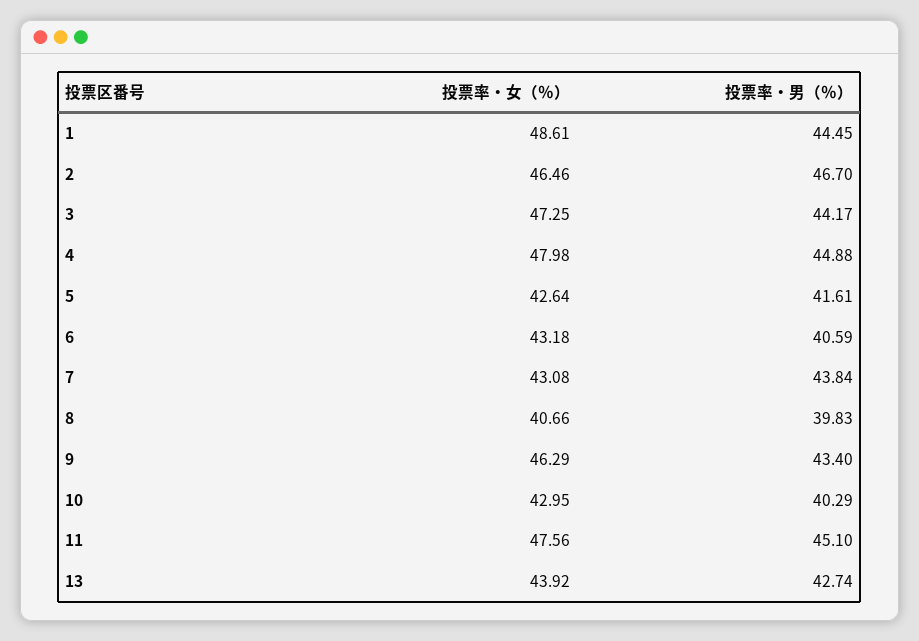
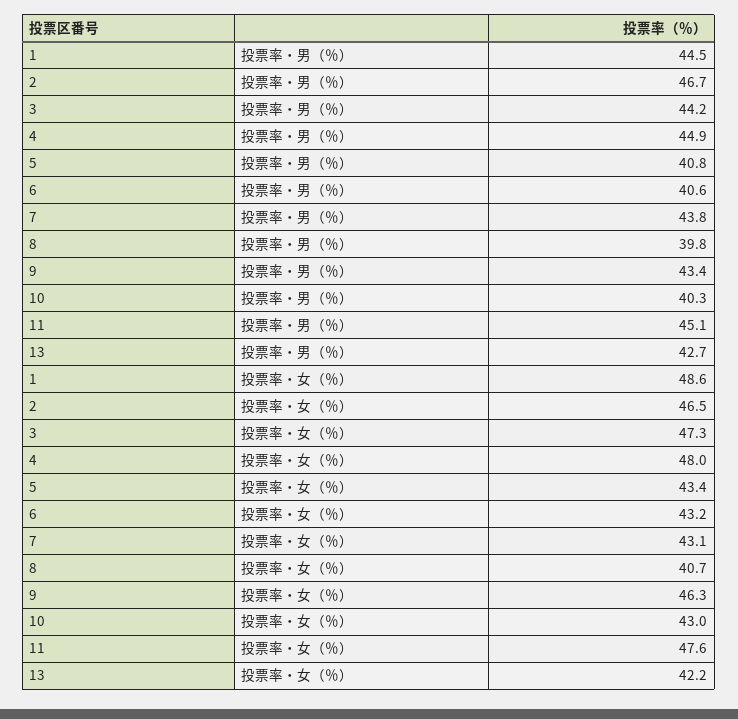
  {
    "投票率・女（％）": {
      "1": 48.61,
      "2": 46.46,
      "3": 47.25,
      "4": 47.98,
-     "5": 42.64,
+     "5": 43.4,
      "6": 43.18,
      "7": 43.08,
      "8": 40.66,
      "9": 46.29,
      "10": 42.95,
      "11": 47.56,
-     "13": 43.92
+     "13": 42.2
    },
    "投票率・男（％）": {
      "1": 44.45,
      "2": 46.7,
      "3": 44.17,
      "4": 44.88,
-     "5": 41.61,
+     "5": 40.8,
      "6": 40.59,
      "7": 43.84,
      "8": 39.83,
      "9": 43.4,
      "10": 40.29,
      "11": 45.1,
      "13": 42.74
    }
  }

